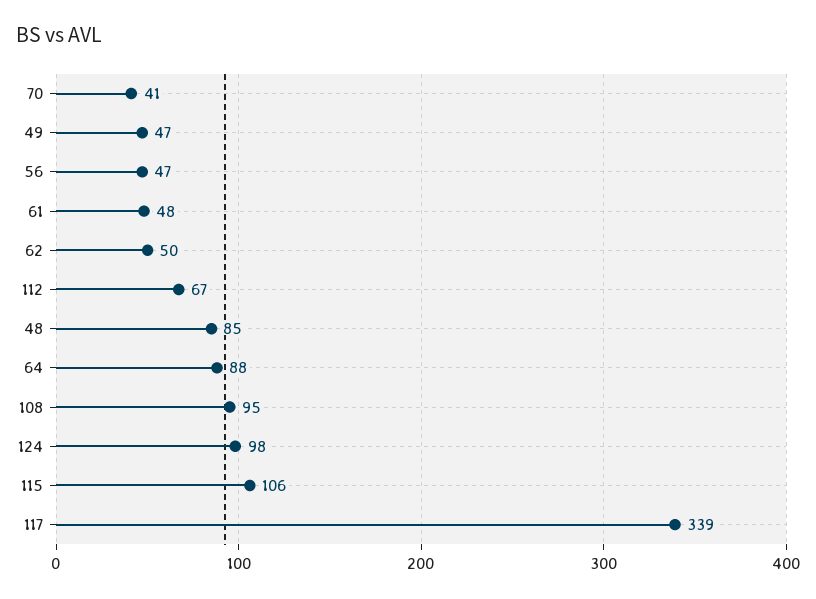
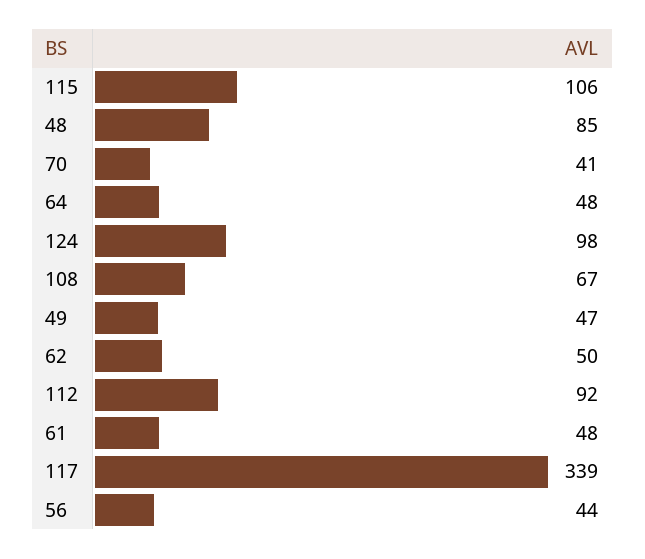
  {
    "70": 41,
    "49": 47,
-   "56": 47,
+   "56": 44,
    "61": 48,
    "62": 50,
-   "112": 67,
+   "112": 92,
    "48": 85,
-   "64": 88,
+   "64": 48,
-   "108": 95,
+   "108": 67,
    "124": 98,
    "115": 106,
    "117": 339
  }

